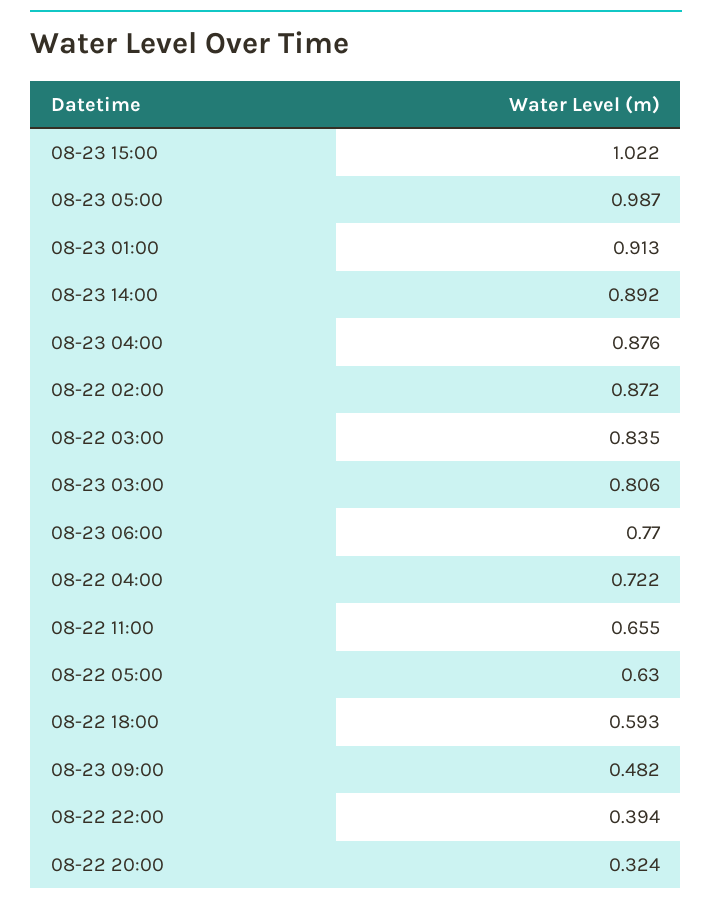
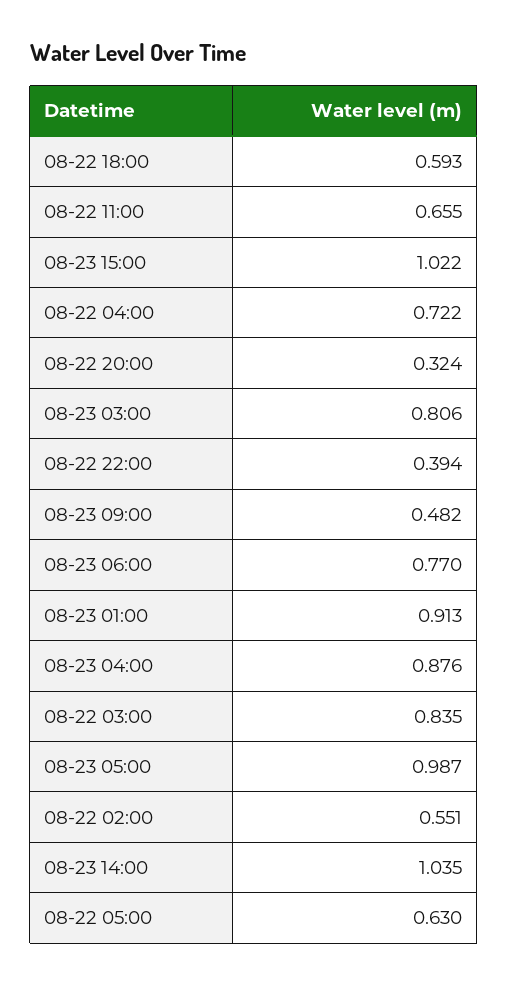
  {
    "08-23 15:00": 1.022,
    "08-23 05:00": 0.987,
    "08-23 01:00": 0.913,
-   "08-23 14:00": 0.892,
+   "08-23 14:00": 1.035,
    "08-23 04:00": 0.876,
-   "08-22 02:00": 0.872,
+   "08-22 02:00": 0.551,
    "08-22 03:00": 0.835,
    "08-23 03:00": 0.806,
    "08-23 06:00": 0.77,
    "08-22 04:00": 0.722,
    "08-22 11:00": 0.655,
    "08-22 05:00": 0.63,
    "08-22 18:00": 0.593,
    "08-23 09:00": 0.482,
    "08-22 22:00": 0.394,
    "08-22 20:00": 0.324
  }

